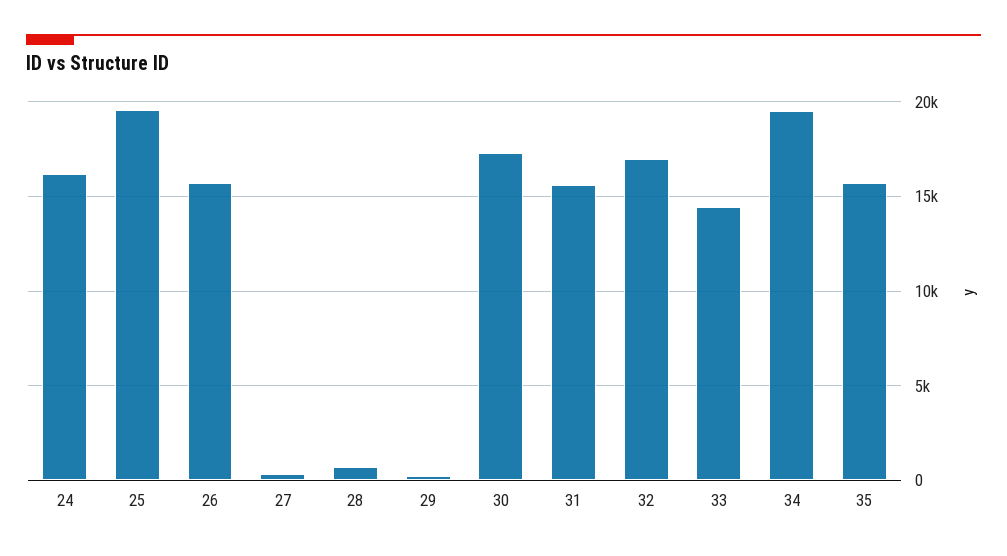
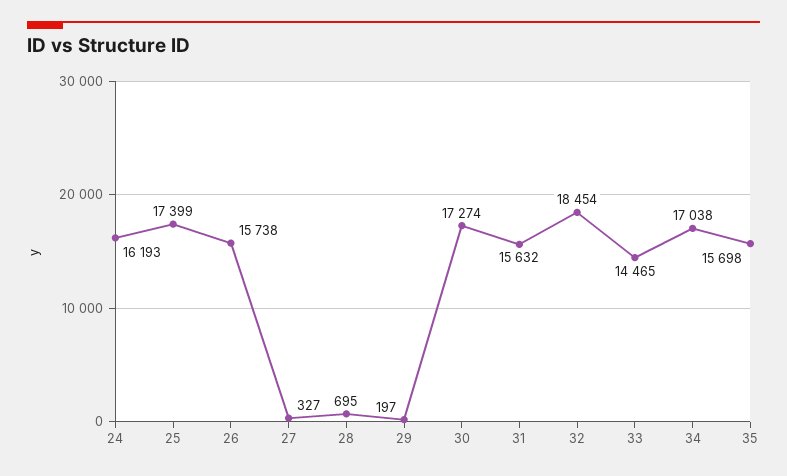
  {
    "24": 16193,
-   "25": 19500,
+   "25": 17399,
    "26": 15738,
    "27": 327,
    "28": 695,
    "29": 197,
    "30": 17274,
    "31": 15632,
-   "32": 17000,
+   "32": 18454,
    "33": 14465,
-   "34": 19500,
+   "34": 17038,
    "35": 15698
  }

